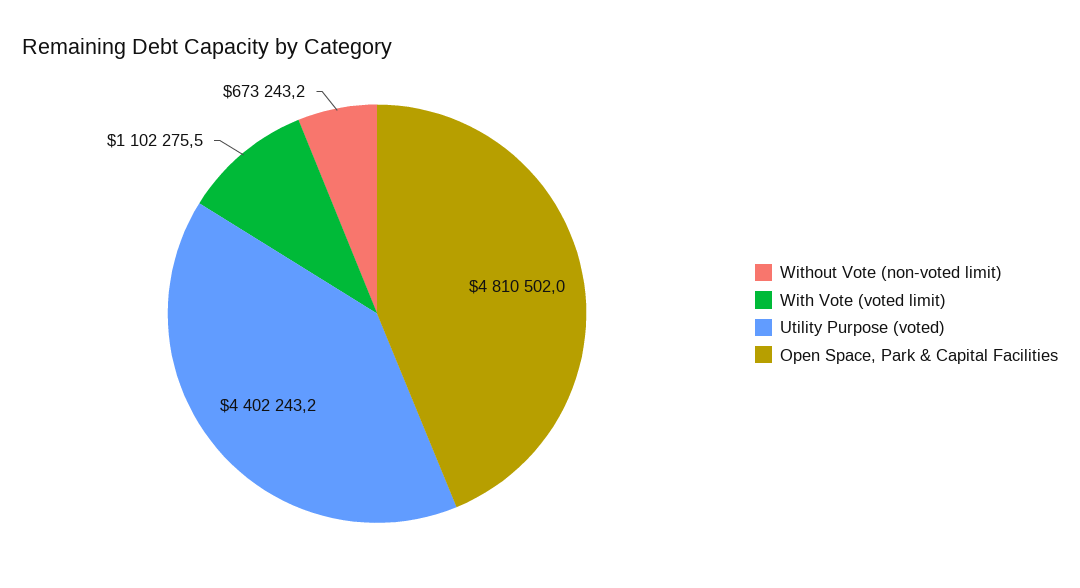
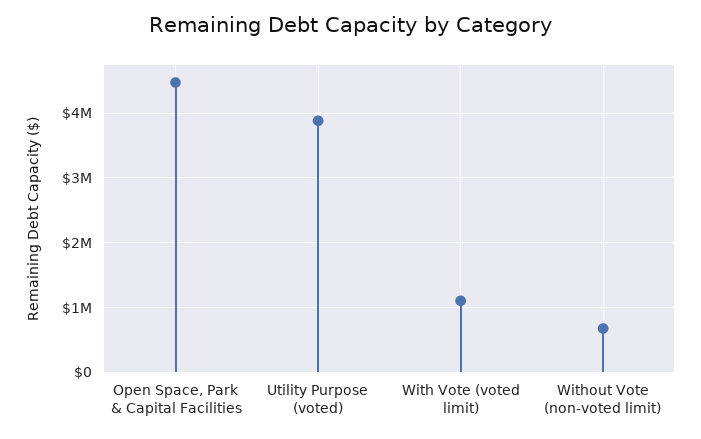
  {
    "Without Vote (non-voted limit)": 673243.2,
    "With Vote (voted limit)": 1102275.5,
-   "Utility Purpose (voted)": 4402243.2,
+   "Utility Purpose (voted)": 3900000,
-   "Open Space, Park & Capital Facilities": 4810502
+   "Open Space, Park & Capital Facilities": 4500000
  }

